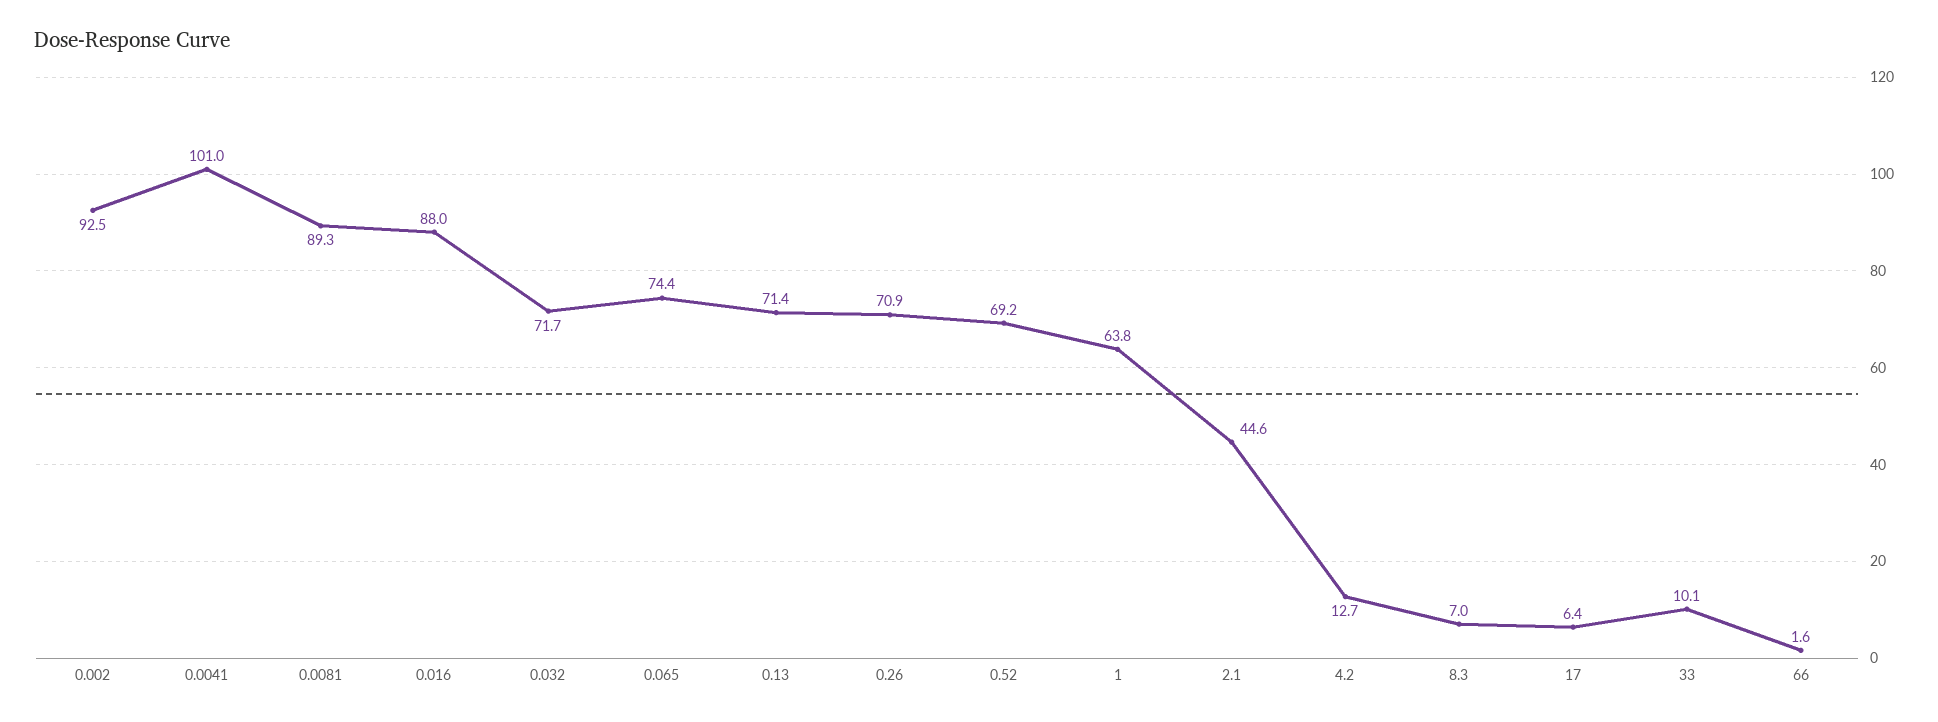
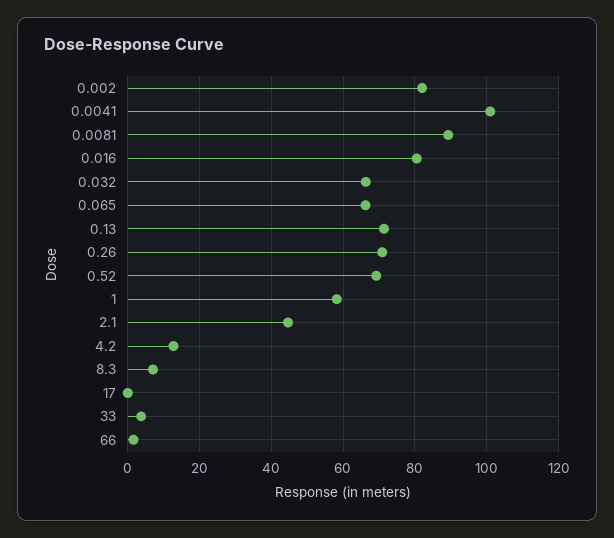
  {
-   "0.002": 92.5,
+   "0.002": 82,
    "0.0041": 101,
    "0.0081": 89.3,
-   "0.016": 88,
+   "0.016": 80,
-   "0.032": 71.7,
+   "0.032": 66,
-   "0.065": 74.4,
+   "0.065": 66,
    "0.13": 71.4,
    "0.26": 70.9,
    "0.52": 69.2,
-   "1": 63.8,
+   "1": 58,
    "2.1": 44.6,
    "4.2": 12.7,
    "8.3": 7,
-   "17": 6.4,
+   "17": 0,
-   "33": 10.1,
+   "33": 4,
    "66": 1.6
  }

